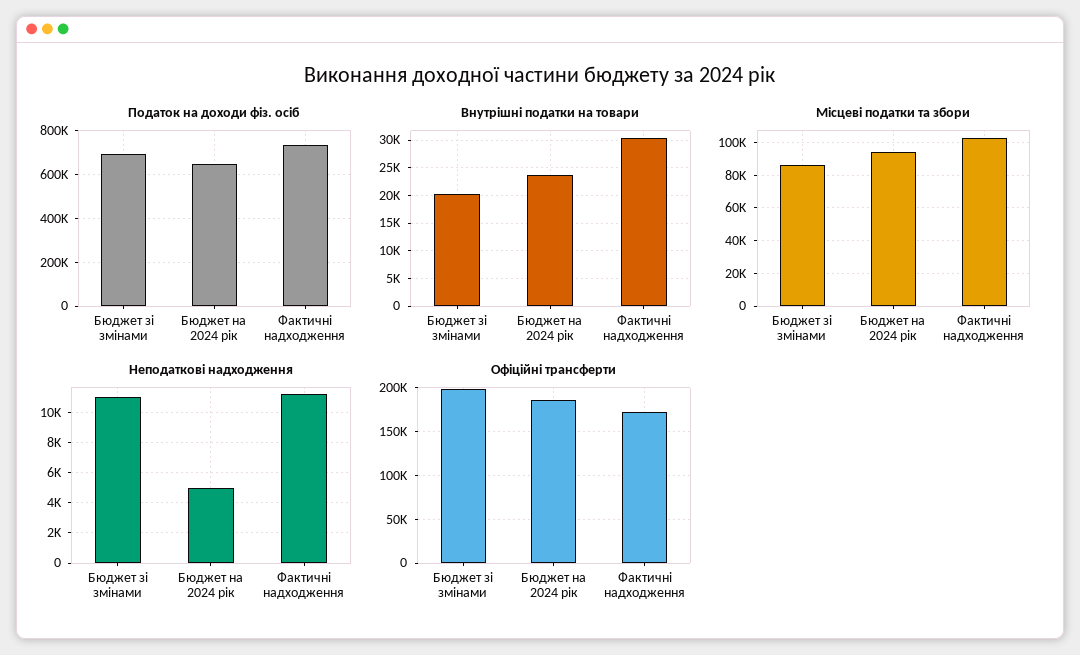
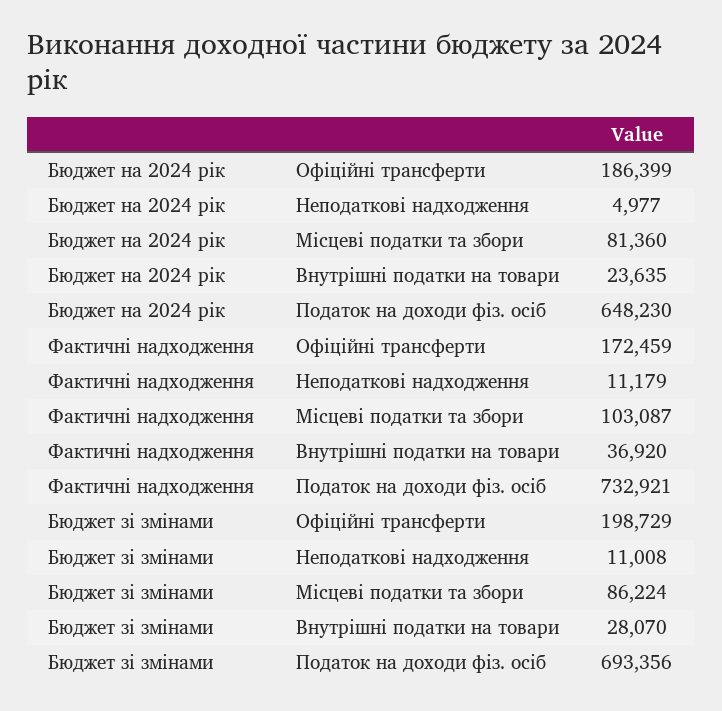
  {
    "Податок на доходи фіз. осіб": {
      "Бюджет зі змінами": 693356,
      "Бюджет на 2024 рік": 648230,
      "Фактичні надходження": 732921
    },
    "Внутрішні податки на товари": {
-     "Бюджет зі змінами": 20000,
+     "Бюджет зі змінами": 28070,
      "Бюджет на 2024 рік": 23635,
-     "Фактичні надходження": 30000
+     "Фактичні надходження": 36920
    },
    "Місцеві податки та збори": {
      "Бюджет зі змінами": 86224,
-     "Бюджет на 2024 рік": 95000,
+     "Бюджет на 2024 рік": 81360,
      "Фактичні надходження": 103087
    },
    "Неподаткові надходження": {
      "Бюджет зі змінами": 11008,
      "Бюджет на 2024 рік": 4977,
      "Фактичні надходження": 11179
    },
    "Офіційні трансферти": {
      "Бюджет зі змінами": 198729,
      "Бюджет на 2024 рік": 186399,
      "Фактичні надходження": 172459
    }
  }

